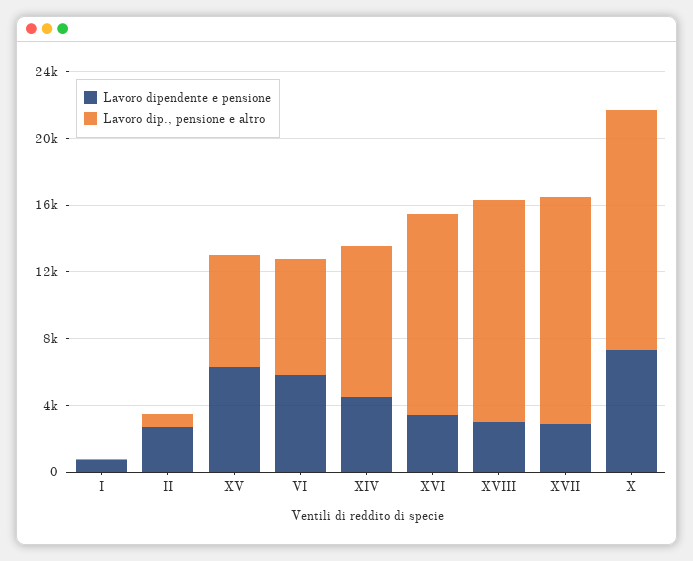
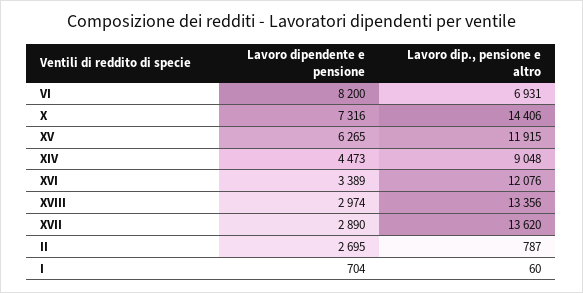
  {
    "Lavoro dipendente e pensione": {
      "I": 704,
      "II": 2695,
      "XV": 6265,
-     "VI": 6000,
+     "VI": 8200,
      "XIV": 4473,
      "XVI": 3389,
      "XVIII": 2974,
      "XVII": 2890,
      "X": 7316
    },
    "Lavoro dip., pensione e altro": {
      "I": 60,
      "II": 787,
-     "XV": 7000,
+     "XV": 11915,
      "VI": 6931,
      "XIV": 9048,
      "XVI": 12076,
      "XVIII": 13356,
      "XVII": 13620,
      "X": 14406
    }
  }

